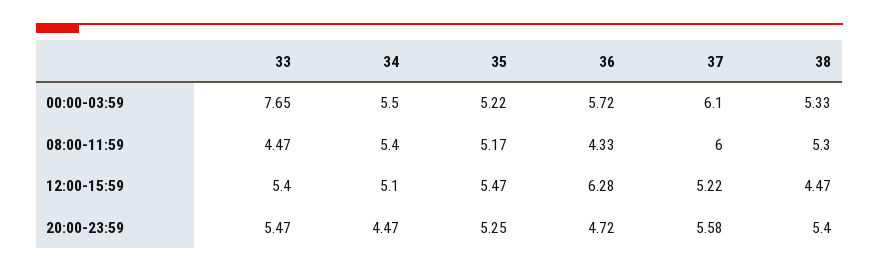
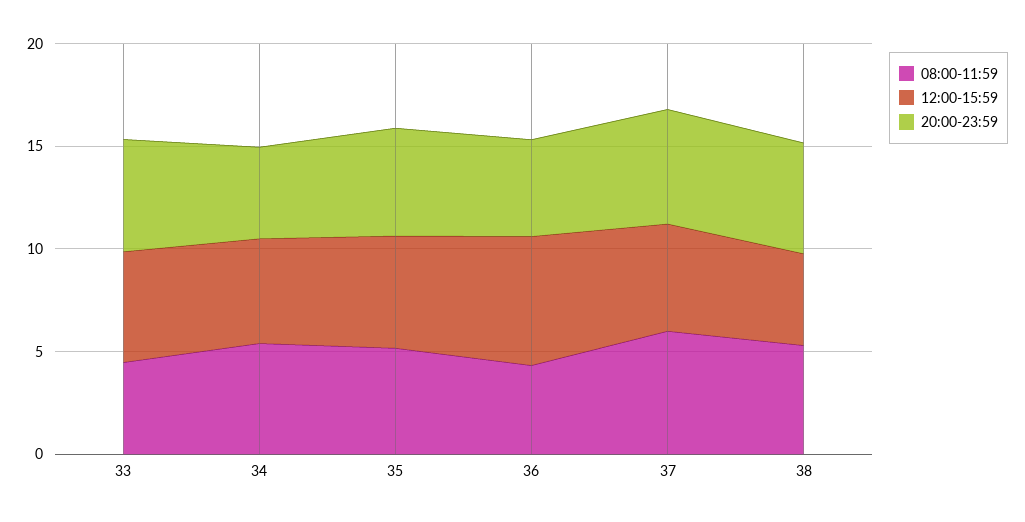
  {
-   "00:00-03:59": {
-     "33": 7.65,
-     "34": 5.5,
-     "35": 5.22,
-     "36": 5.72,
-     "37": 6.1,
-     "38": 5.33
-   },
    "08:00-11:59": {
      "33": 4.47,
      "34": 5.4,
      "35": 5.17,
      "36": 4.33,
      "37": 6,
      "38": 5.3
    },
    "12:00-15:59": {
      "33": 5.4,
      "34": 5.1,
      "35": 5.47,
      "36": 6.28,
      "37": 5.22,
      "38": 4.47
    },
    "20:00-23:59": {
      "33": 5.47,
      "34": 4.47,
      "35": 5.25,
      "36": 4.72,
      "37": 5.58,
      "38": 5.4
    }
  }

